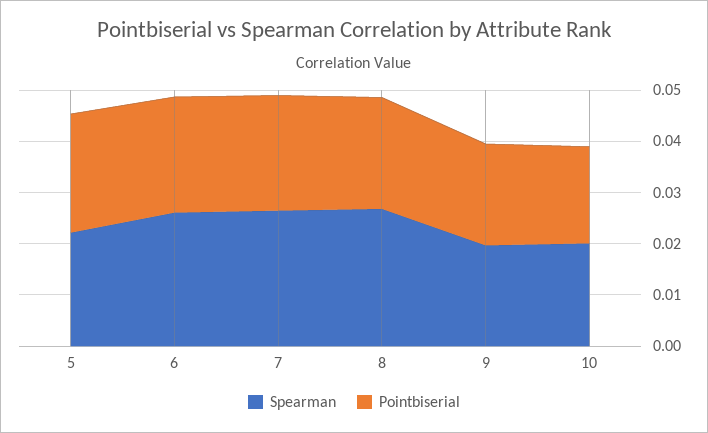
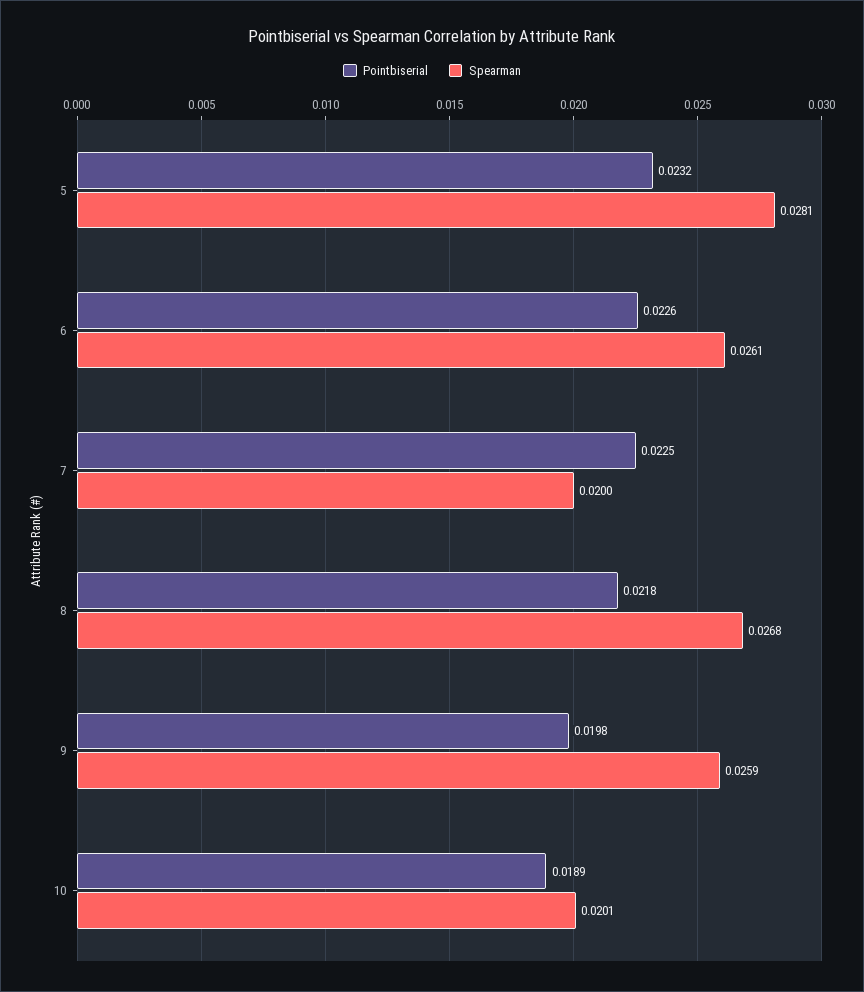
  {
    "Spearman": {
-     "5": 0.022,
+     "5": 0.0281,
      "6": 0.0261,
-     "7": 0.026,
+     "7": 0.02,
      "8": 0.0268,
-     "9": 0.02,
+     "9": 0.0259,
      "10": 0.0201
    },
    "Pointbiserial": {
      "5": 0.0232,
      "6": 0.0226,
      "7": 0.0225,
      "8": 0.0218,
      "9": 0.0198,
      "10": 0.0189
    }
  }

